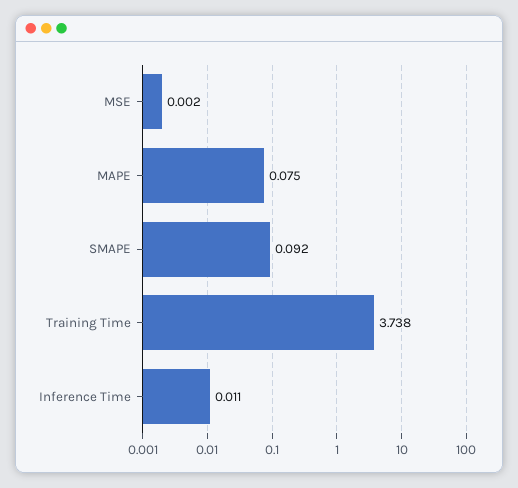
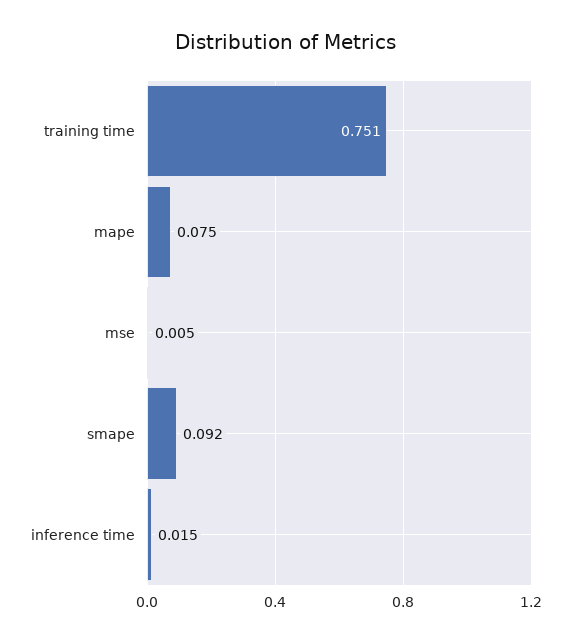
  {
-   "MSE": 0.002,
+   "MSE": 0.005,
    "MAPE": 0.075,
    "SMAPE": 0.092,
-   "Training Time": 3.738,
+   "Training Time": 0.751,
-   "Inference Time": 0.011
+   "Inference Time": 0.015
  }

